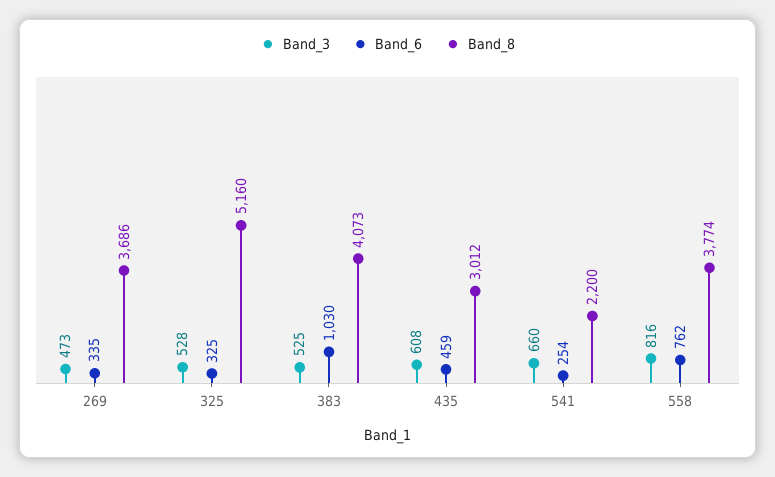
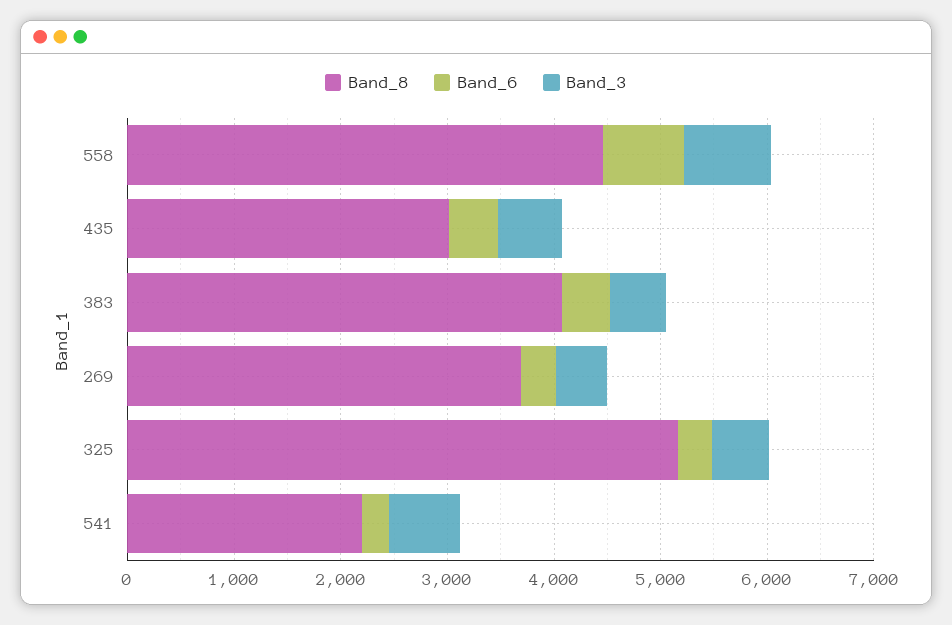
  {
    "Band_3": {
      "269": 473,
      "325": 528,
      "383": 525,
      "435": 608,
      "541": 660,
      "558": 816
    },
    "Band_6": {
      "269": 335,
      "325": 325,
-     "383": 1030,
+     "383": 400,
      "435": 459,
      "541": 254,
      "558": 762
    },
    "Band_8": {
      "269": 3686,
      "325": 5160,
      "383": 4073,
      "435": 3012,
      "541": 2200,
-     "558": 3774
+     "558": 4400
    }
  }

